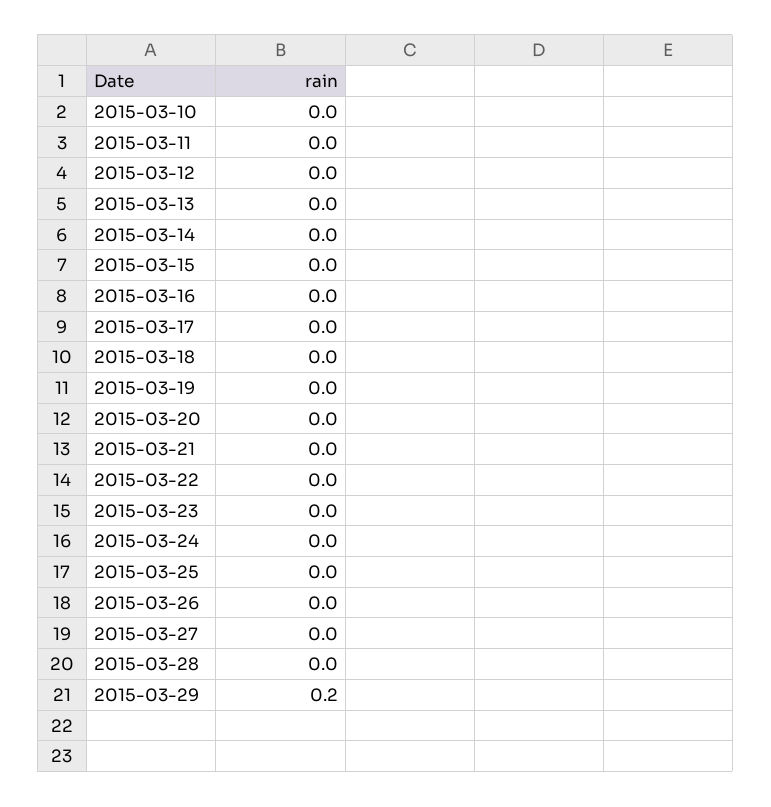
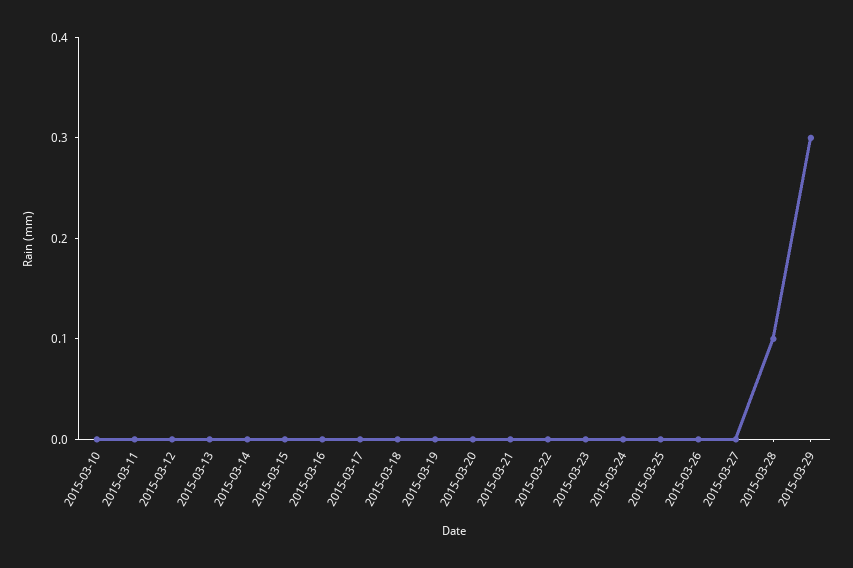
  {
    "2015-03-10": 0,
    "2015-03-11": 0,
    "2015-03-12": 0,
    "2015-03-13": 0,
    "2015-03-14": 0,
    "2015-03-15": 0,
    "2015-03-16": 0,
    "2015-03-17": 0,
    "2015-03-18": 0,
    "2015-03-19": 0,
    "2015-03-20": 0,
    "2015-03-21": 0,
    "2015-03-22": 0,
    "2015-03-23": 0,
    "2015-03-24": 0,
    "2015-03-25": 0,
    "2015-03-26": 0,
    "2015-03-27": 0,
-   "2015-03-28": 0,
+   "2015-03-28": 0.1,
-   "2015-03-29": 0.2
+   "2015-03-29": 0.3
  }

